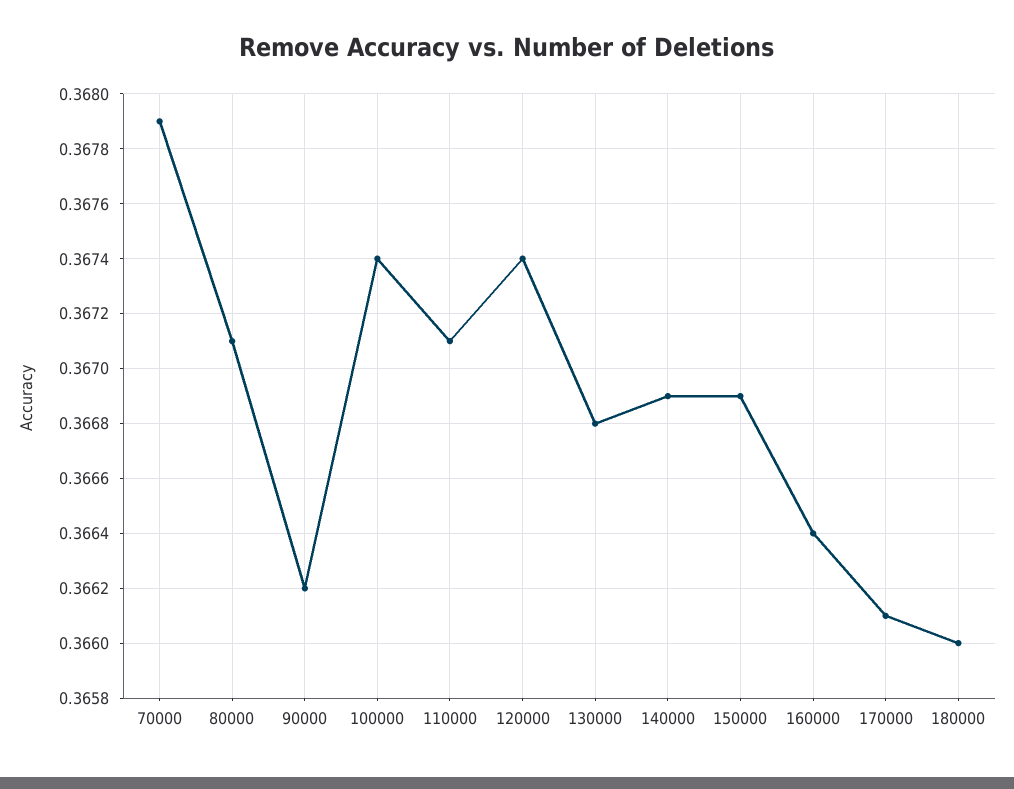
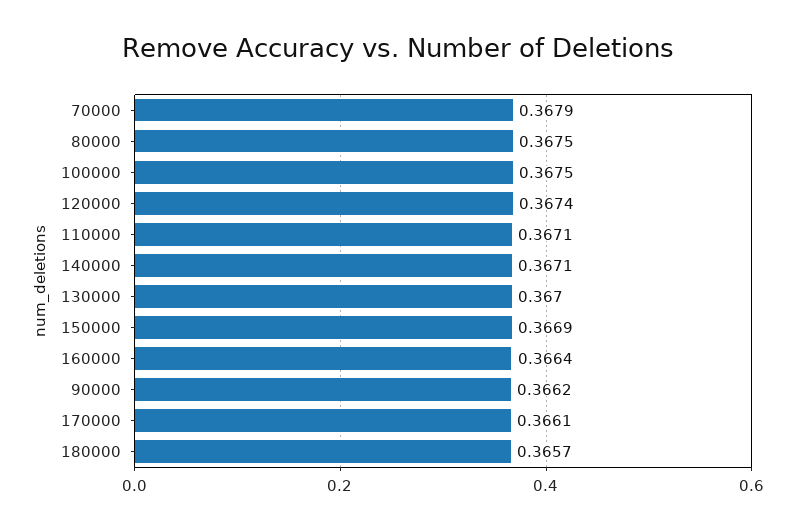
  {
    "70000": 0.3679,
-   "80000": 0.3671,
+   "80000": 0.3675,
    "90000": 0.3662,
-   "100000": 0.3674,
+   "100000": 0.3675,
    "110000": 0.3671,
    "120000": 0.3674,
-   "130000": 0.3668,
+   "130000": 0.367,
-   "140000": 0.3669,
+   "140000": 0.3671,
    "150000": 0.3669,
    "160000": 0.3664,
    "170000": 0.3661,
-   "180000": 0.366
+   "180000": 0.3657
  }

